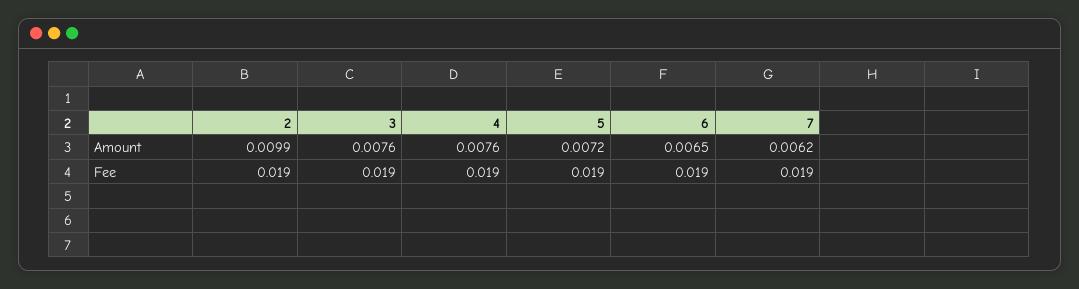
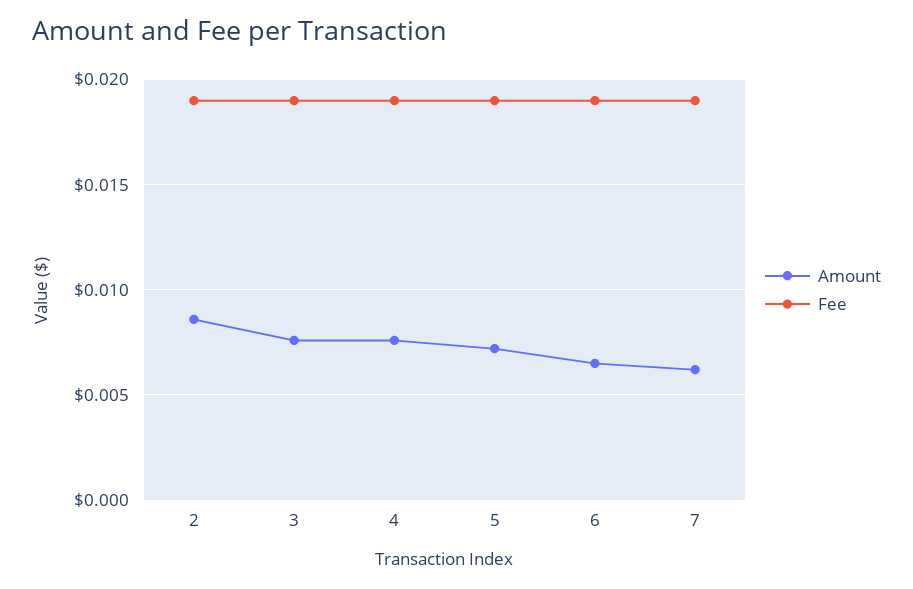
  {
    "Amount": {
-     "2": 0.0099,
+     "2": 0.0085,
      "3": 0.0076,
      "4": 0.0076,
      "5": 0.0072,
      "6": 0.0065,
      "7": 0.0062
    },
    "Fee": {
      "2": 0.019,
      "3": 0.019,
      "4": 0.019,
      "5": 0.019,
      "6": 0.019,
      "7": 0.019
    }
  }

